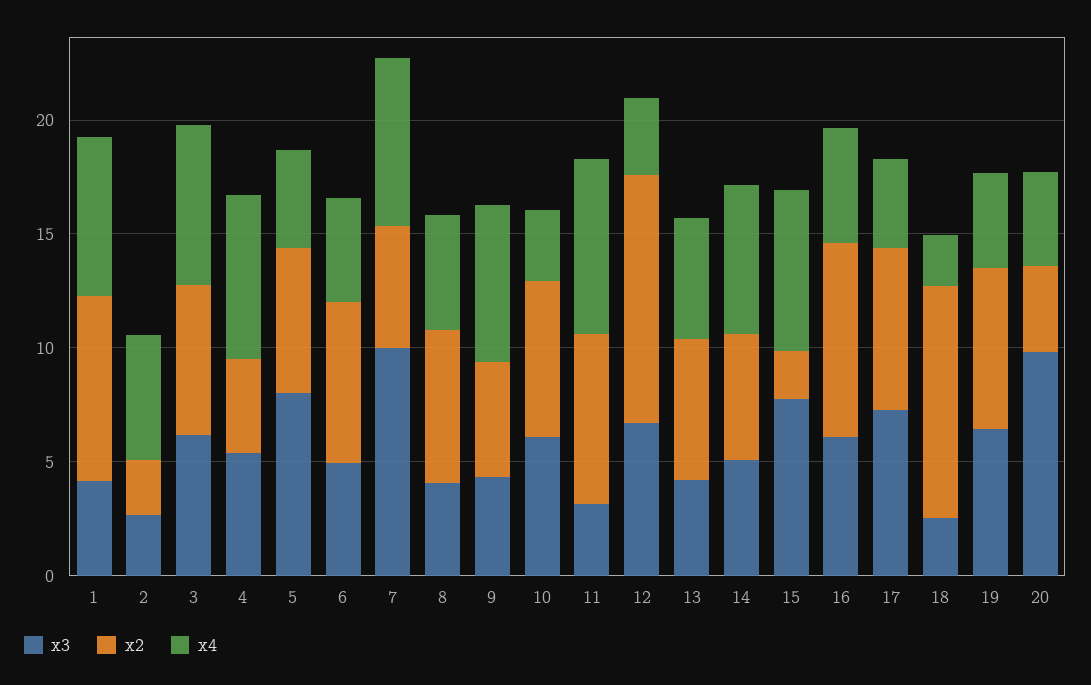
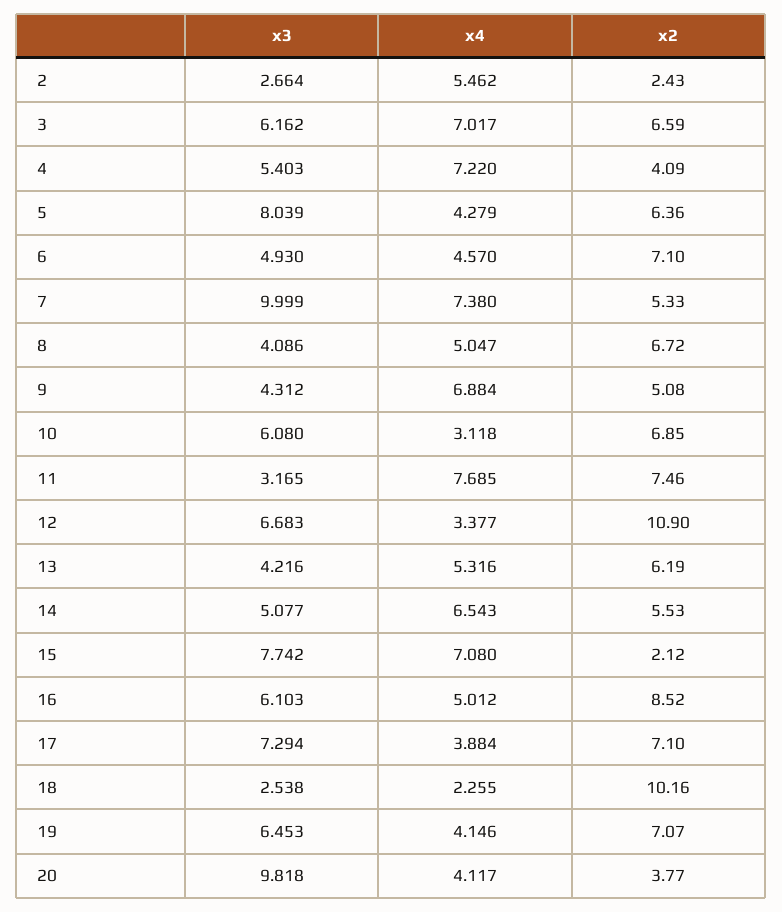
  {
    "x3": {
-     "1": 4,
      "2": 2.664,
      "3": 6.162,
      "4": 5.403,
      "5": 8.039,
      "6": 4.93,
      "7": 9.999,
      "8": 4.086,
      "9": 4.312,
      "10": 6.08,
      "11": 3.165,
      "12": 6.683,
      "13": 4.216,
      "14": 5.077,
      "15": 7.742,
      "16": 6.103,
      "17": 7.294,
      "18": 2.538,
      "19": 6.453,
      "20": 9.818
    },
    "x2": {
-     "1": 8,
      "2": 2.43,
      "3": 6.59,
      "4": 4.09,
      "5": 6.36,
      "6": 7.1,
      "7": 5.33,
      "8": 6.72,
      "9": 5.08,
      "10": 6.85,
      "11": 7.46,
      "12": 10.9,
      "13": 6.19,
      "14": 5.53,
      "15": 2.12,
      "16": 8.52,
      "17": 7.1,
      "18": 10.16,
      "19": 7.07,
      "20": 3.77
    },
    "x4": {
-     "1": 7,
      "2": 5.462,
      "3": 7.017,
      "4": 7.22,
      "5": 4.279,
      "6": 4.57,
      "7": 7.38,
      "8": 5.047,
      "9": 6.884,
      "10": 3.118,
      "11": 7.685,
      "12": 3.377,
      "13": 5.316,
      "14": 6.543,
      "15": 7.08,
      "16": 5.012,
      "17": 3.884,
      "18": 2.255,
      "19": 4.146,
      "20": 4.117
    }
  }

